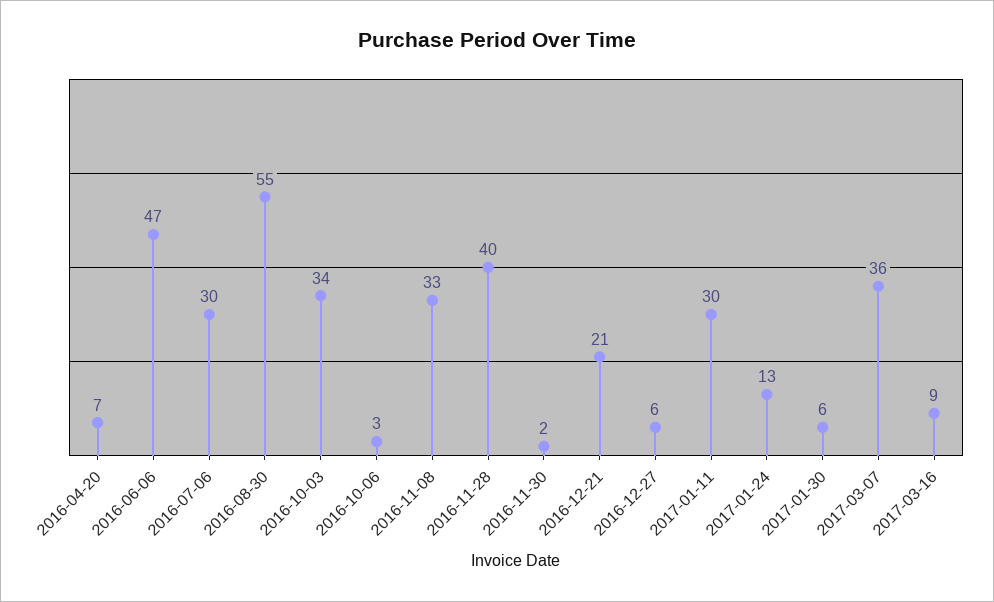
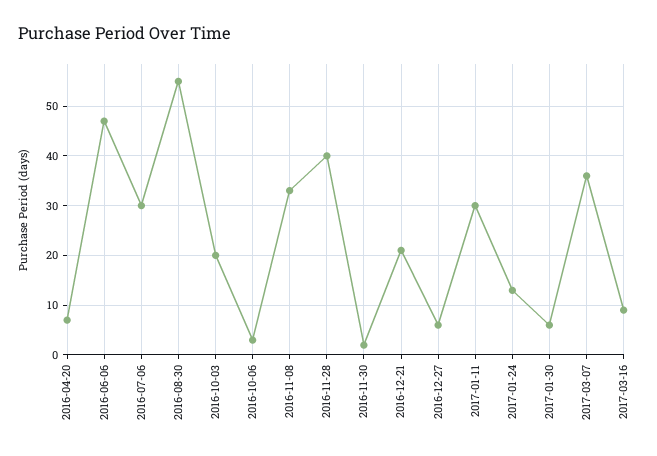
  {
    "2016-04-20": 7,
    "2016-06-06": 47,
    "2016-07-06": 30,
    "2016-08-30": 55,
-   "2016-10-03": 34,
+   "2016-10-03": 20,
    "2016-10-06": 3,
    "2016-11-08": 33,
    "2016-11-28": 40,
    "2016-11-30": 2,
    "2016-12-21": 21,
    "2016-12-27": 6,
    "2017-01-11": 30,
    "2017-01-24": 13,
    "2017-01-30": 6,
    "2017-03-07": 36,
    "2017-03-16": 9
  }

